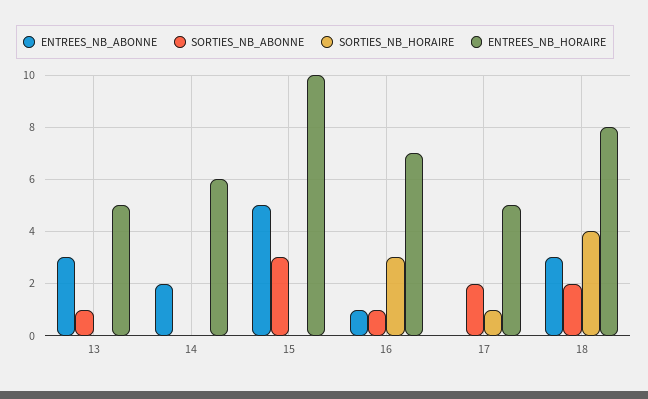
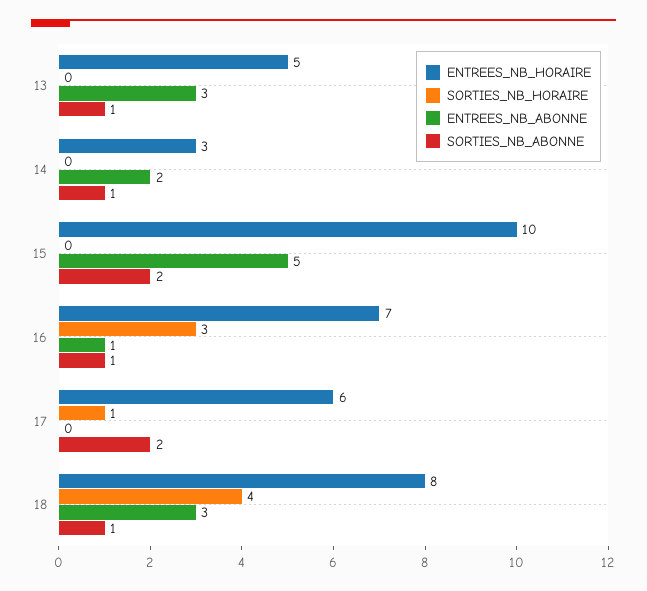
  {
    "ENTREES_NB_ABONNE": {
      "13": 3,
      "14": 2,
      "15": 5,
      "16": 1,
      "17": 0,
      "18": 3
    },
    "SORTIES_NB_ABONNE": {
      "13": 1,
-     "14": 0,
+     "14": 1,
-     "15": 3,
+     "15": 2,
      "16": 1,
      "17": 2,
-     "18": 2
+     "18": 1
    },
    "SORTIES_NB_HORAIRE": {
      "13": 0,
      "14": 0,
      "15": 0,
      "16": 3,
      "17": 1,
      "18": 4
    },
    "ENTREES_NB_HORAIRE": {
      "13": 5,
-     "14": 6,
+     "14": 3,
      "15": 10,
      "16": 7,
-     "17": 5,
+     "17": 6,
      "18": 8
    }
  }

